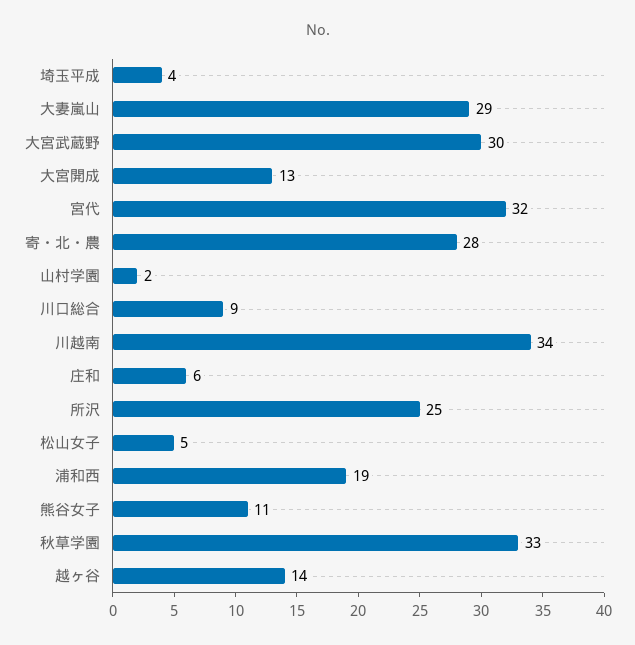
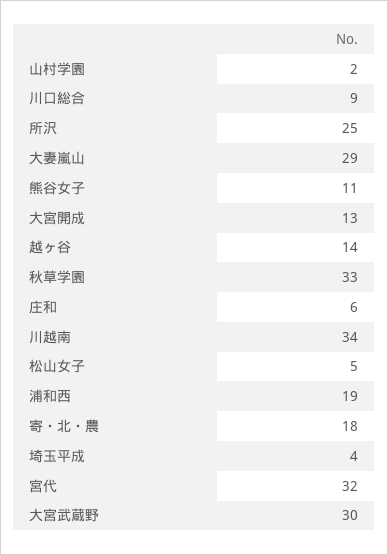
  {
    "埼玉平成": 4,
    "大妻嵐山": 29,
    "大宮武蔵野": 30,
    "大宮開成": 13,
    "宮代": 32,
-   "寄・北・農": 28,
+   "寄・北・農": 18,
    "山村学園": 2,
    "川口総合": 9,
    "川越南": 34,
    "庄和": 6,
    "所沢": 25,
    "松山女子": 5,
    "浦和西": 19,
    "熊谷女子": 11,
    "秋草学園": 33,
    "越ヶ谷": 14
  }

